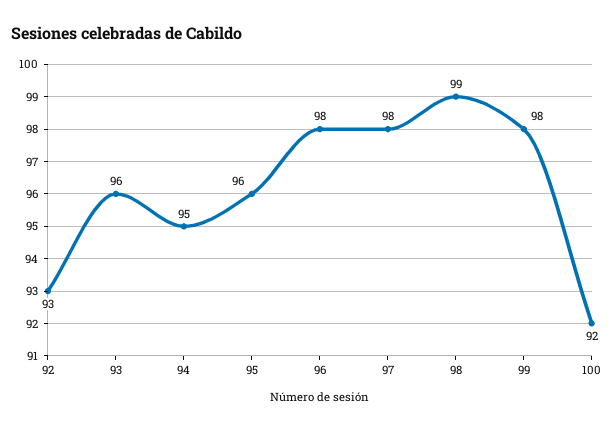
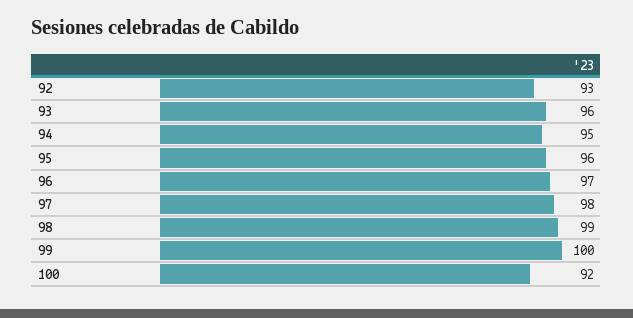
  {
    "92": 93,
    "93": 96,
    "94": 95,
    "95": 96,
-   "96": 98,
+   "96": 97,
    "97": 98,
    "98": 99,
-   "99": 98,
+   "99": 100,
    "100": 92
  }

